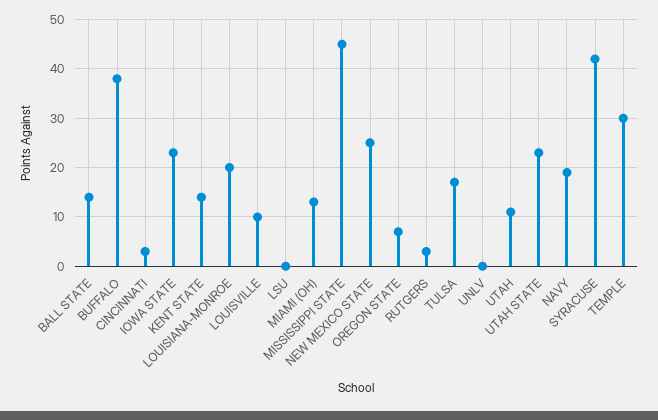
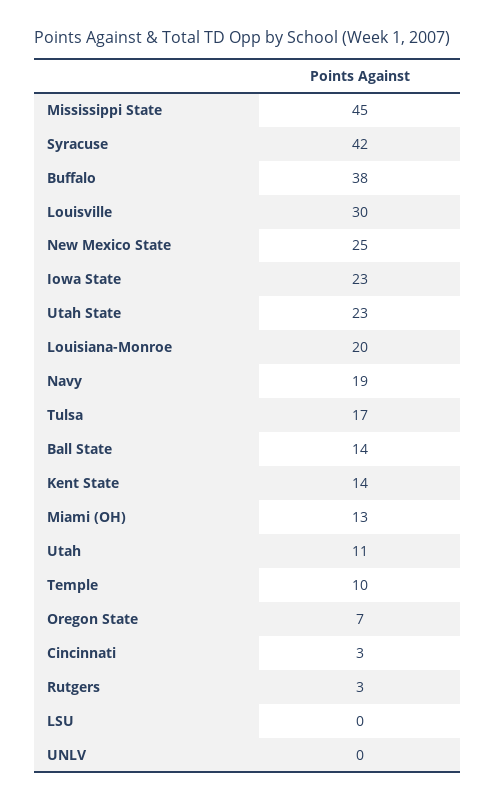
  {
    "BALL STATE": 14,
    "BUFFALO": 38,
    "CINCINNATI": 3,
    "IOWA STATE": 23,
    "KENT STATE": 14,
    "LOUISIANA-MONROE": 20,
-   "LOUISVILLE": 10,
+   "LOUISVILLE": 30,
    "LSU": 0,
    "MIAMI (OH)": 13,
    "MISSISSIPPI STATE": 45,
    "NEW MEXICO STATE": 25,
    "OREGON STATE": 7,
    "RUTGERS": 3,
    "TULSA": 17,
    "UNLV": 0,
    "UTAH": 11,
    "UTAH STATE": 23,
    "NAVY": 19,
    "SYRACUSE": 42,
-   "TEMPLE": 30
+   "TEMPLE": 10
  }

